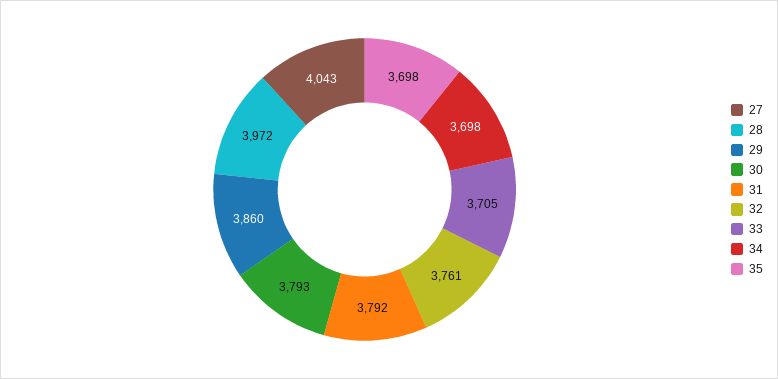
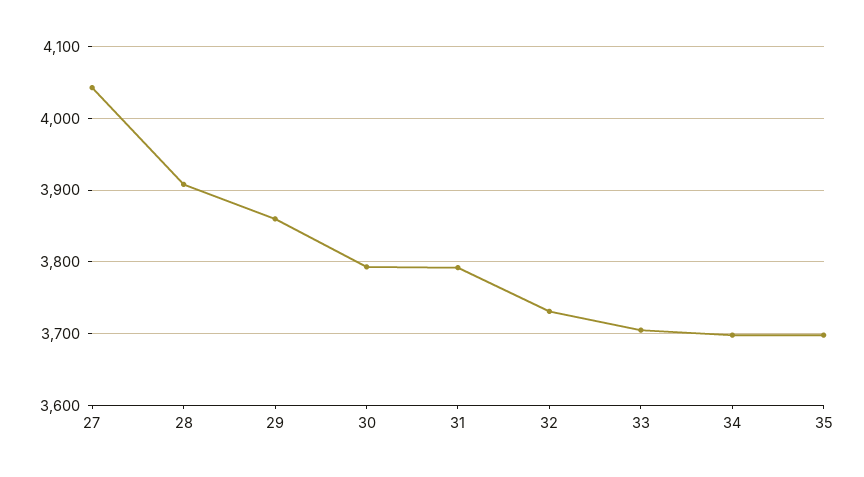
  {
    "27": 4043,
-   "28": 3972,
+   "28": 3910,
    "29": 3860,
    "30": 3793,
    "31": 3792,
-   "32": 3761,
+   "32": 3730,
    "33": 3705,
    "34": 3698,
    "35": 3698
  }

